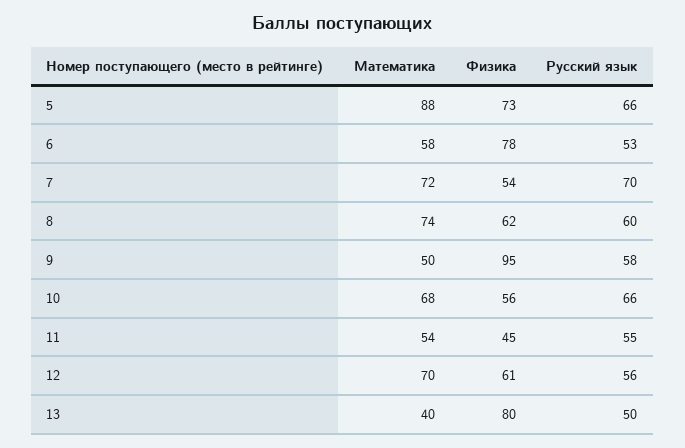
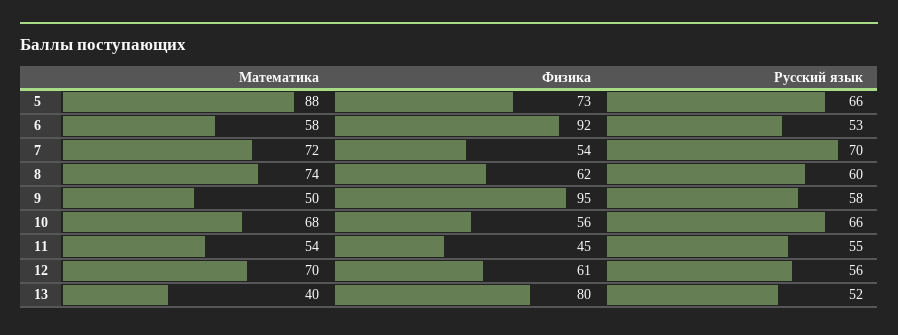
  {
    "Математика": {
      "5": 88,
      "6": 58,
      "7": 72,
      "8": 74,
      "9": 50,
      "10": 68,
      "11": 54,
      "12": 70,
      "13": 40
    },
    "Физика": {
      "5": 73,
-     "6": 78,
+     "6": 92,
      "7": 54,
      "8": 62,
      "9": 95,
      "10": 56,
      "11": 45,
      "12": 61,
      "13": 80
    },
    "Русский язык": {
      "5": 66,
      "6": 53,
      "7": 70,
      "8": 60,
      "9": 58,
      "10": 66,
      "11": 55,
      "12": 56,
-     "13": 50
+     "13": 52
    }
  }

